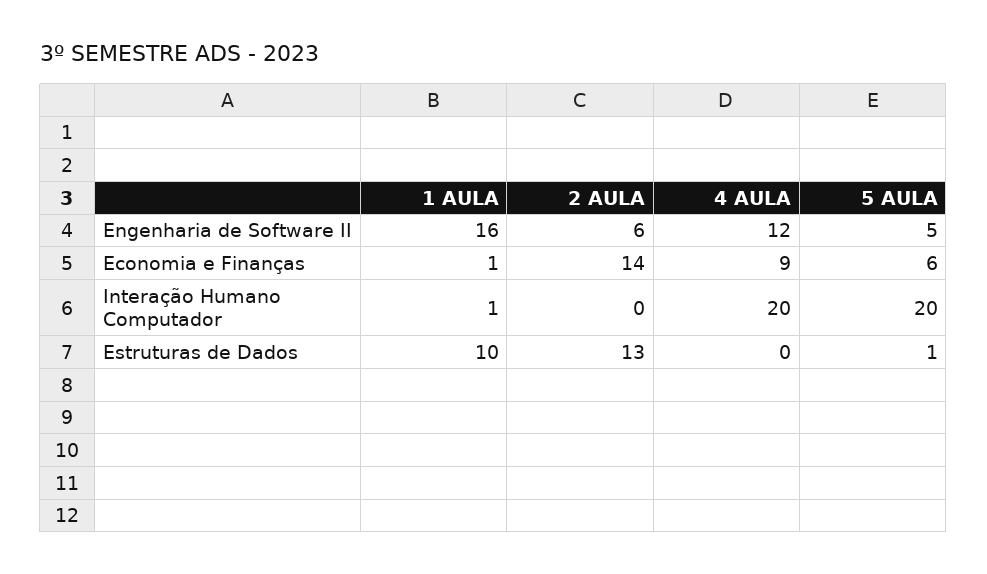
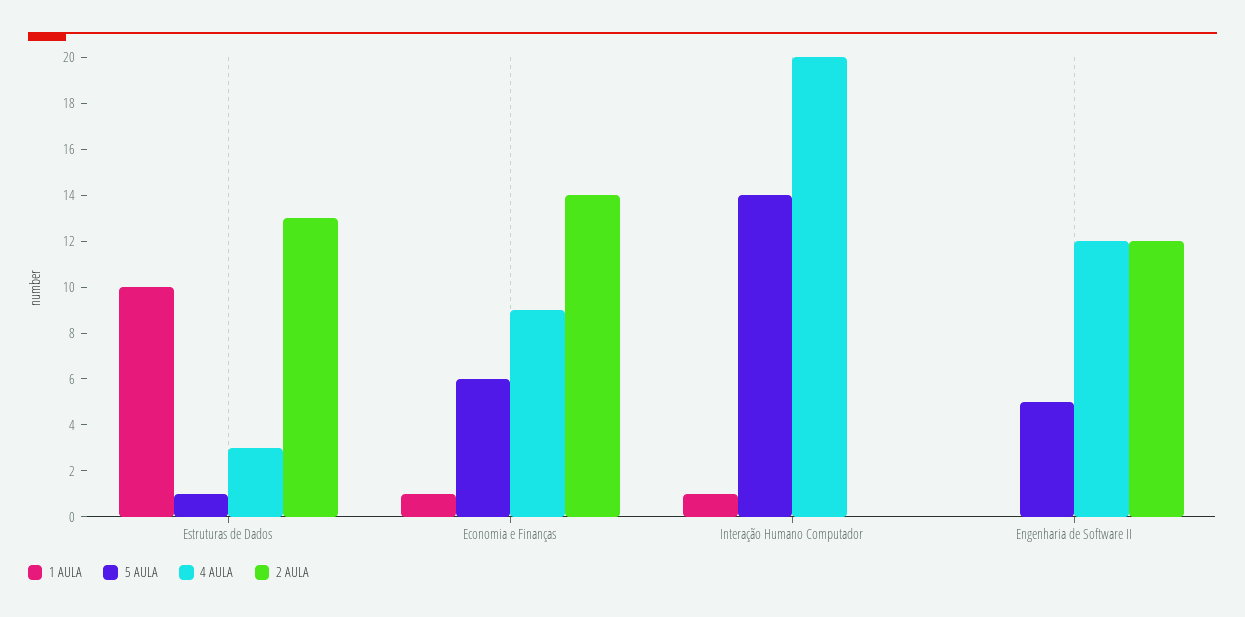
  {
    "1 AULA": {
-     "Engenharia de Software II": 16,
+     "Engenharia de Software II": 0,
      "Economia e Finanças": 1,
      "Interação Humano Computador": 1,
      "Estruturas de Dados": 10
    },
    "2 AULA": {
-     "Engenharia de Software II": 6,
+     "Engenharia de Software II": 12,
      "Economia e Finanças": 14,
      "Interação Humano Computador": 0,
      "Estruturas de Dados": 13
    },
    "4 AULA": {
      "Engenharia de Software II": 12,
      "Economia e Finanças": 9,
      "Interação Humano Computador": 20,
-     "Estruturas de Dados": 0
+     "Estruturas de Dados": 3
    },
    "5 AULA": {
      "Engenharia de Software II": 5,
      "Economia e Finanças": 6,
-     "Interação Humano Computador": 20,
+     "Interação Humano Computador": 14,
      "Estruturas de Dados": 1
    }
  }

